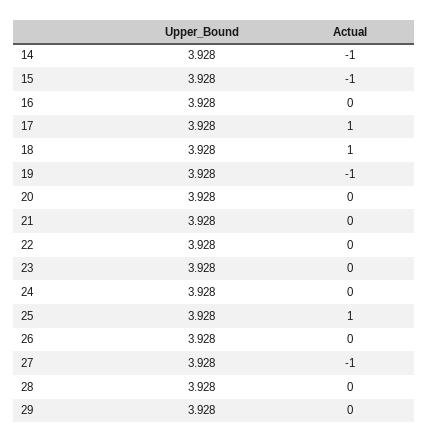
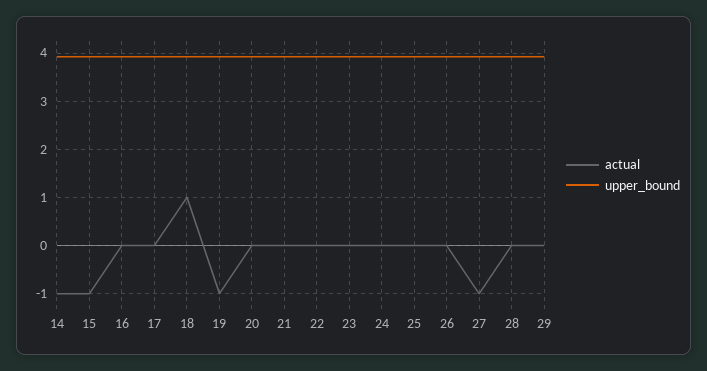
  {
    "Upper_Bound": {
      "14": 3.928,
      "15": 3.928,
      "16": 3.928,
      "17": 3.928,
      "18": 3.928,
      "19": 3.928,
      "20": 3.928,
      "21": 3.928,
      "22": 3.928,
      "23": 3.928,
      "24": 3.928,
      "25": 3.928,
      "26": 3.928,
      "27": 3.928,
      "28": 3.928,
      "29": 3.928
    },
    "Actual": {
      "14": -1,
      "15": -1,
      "16": 0,
-     "17": 1,
+     "17": 0,
      "18": 1,
      "19": -1,
      "20": 0,
      "21": 0,
      "22": 0,
      "23": 0,
      "24": 0,
-     "25": 1,
+     "25": 0,
      "26": 0,
      "27": -1,
      "28": 0,
      "29": 0
    }
  }

